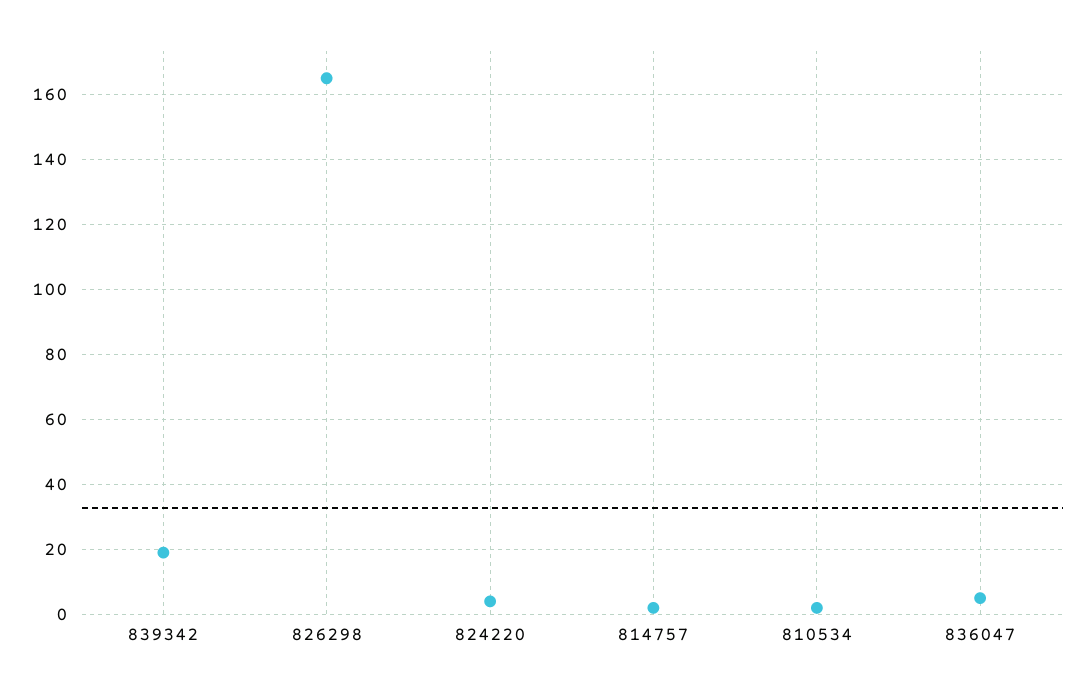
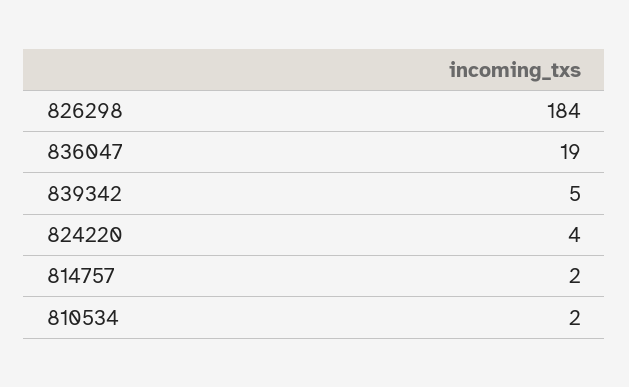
  {
-   "839342": 20,
+   "839342": 5,
-   "826298": 165,
+   "826298": 184,
    "824220": 4,
    "814757": 2,
    "810534": 2,
-   "836047": 5
+   "836047": 19
  }

